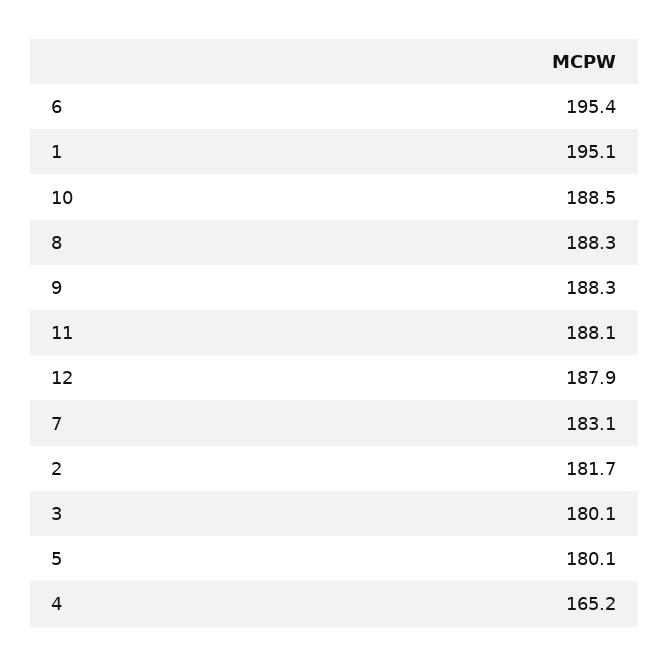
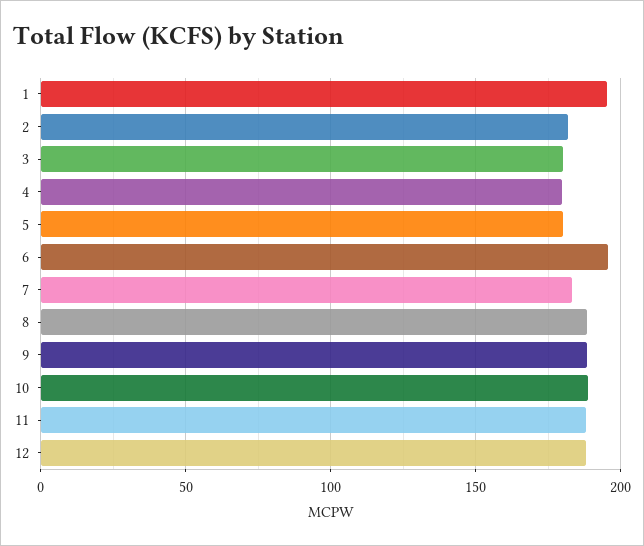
  {
    "6": 195.4,
    "1": 195.1,
    "10": 188.5,
    "8": 188.3,
    "9": 188.3,
    "11": 188.1,
    "12": 187.9,
    "7": 183.1,
    "2": 181.7,
    "3": 180.1,
    "5": 180.1,
-   "4": 165.2
+   "4": 180
  }

